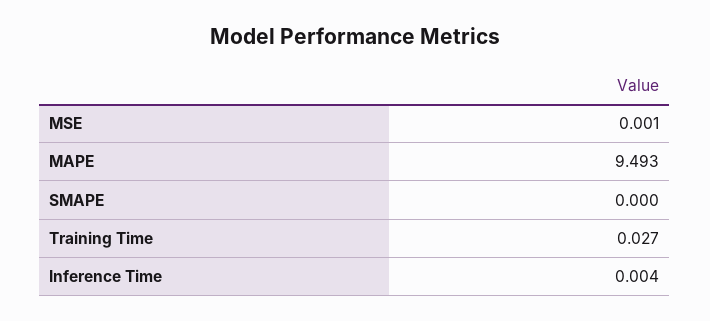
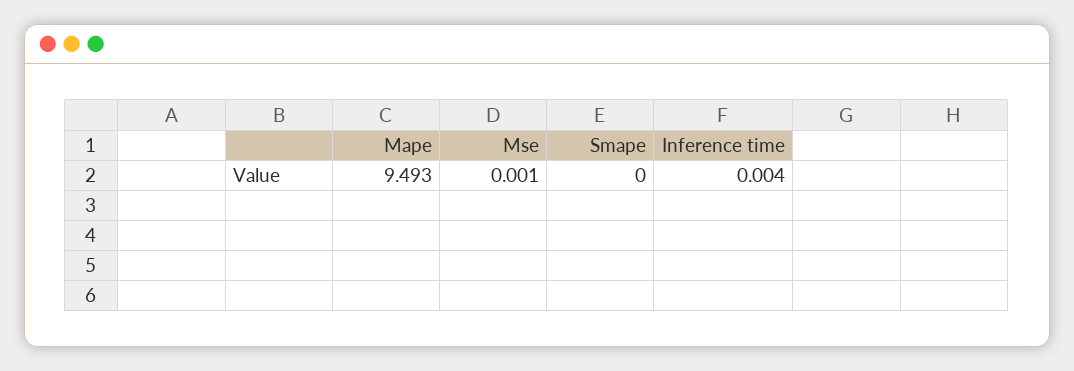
  {
    "MSE": 0.001,
    "MAPE": 9.493,
    "SMAPE": 0,
-   "Training Time": 0.027,
    "Inference Time": 0.004
  }

